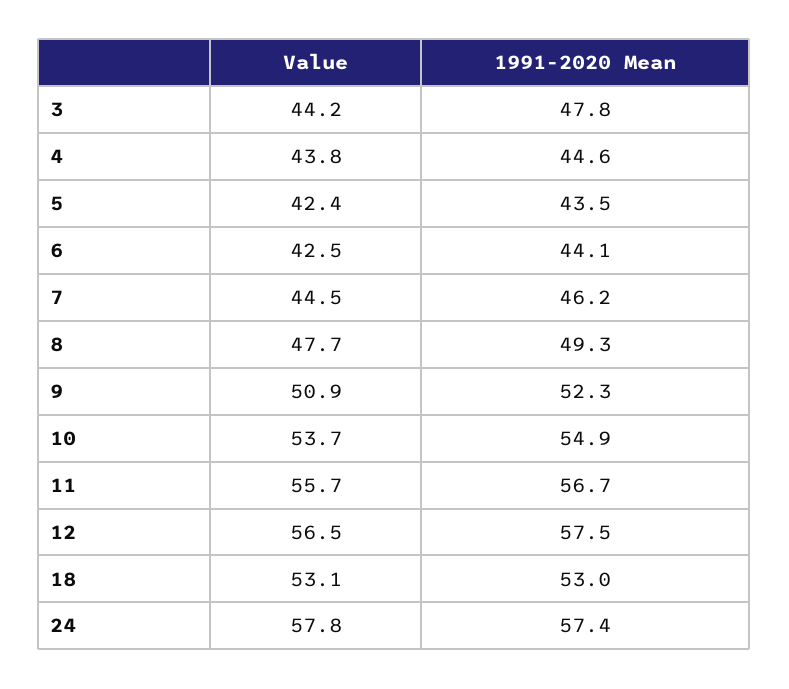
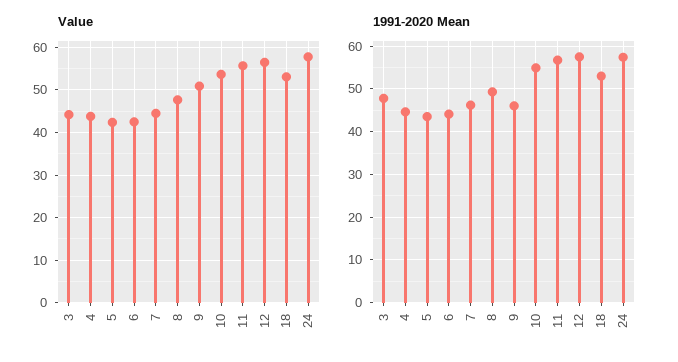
  {
    "Value": {
      "3": 44.2,
      "4": 43.8,
      "5": 42.4,
      "6": 42.5,
      "7": 44.5,
      "8": 47.7,
      "9": 50.9,
      "10": 53.7,
      "11": 55.7,
      "12": 56.5,
      "18": 53.1,
      "24": 57.8
    },
    "1991-2020 Mean": {
      "3": 47.8,
      "4": 44.6,
      "5": 43.5,
      "6": 44.1,
      "7": 46.2,
      "8": 49.3,
-     "9": 52.3,
+     "9": 46,
      "10": 54.9,
      "11": 56.7,
      "12": 57.5,
      "18": 53,
      "24": 57.4
    }
  }

